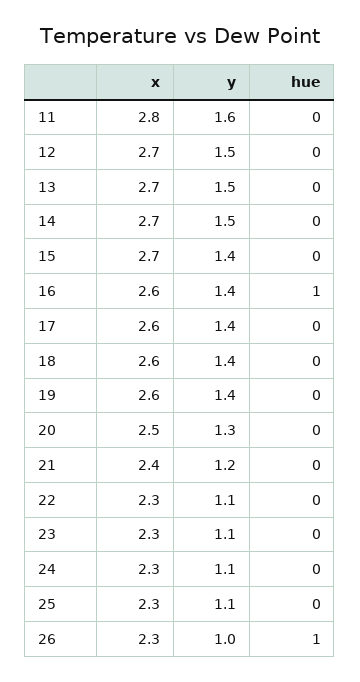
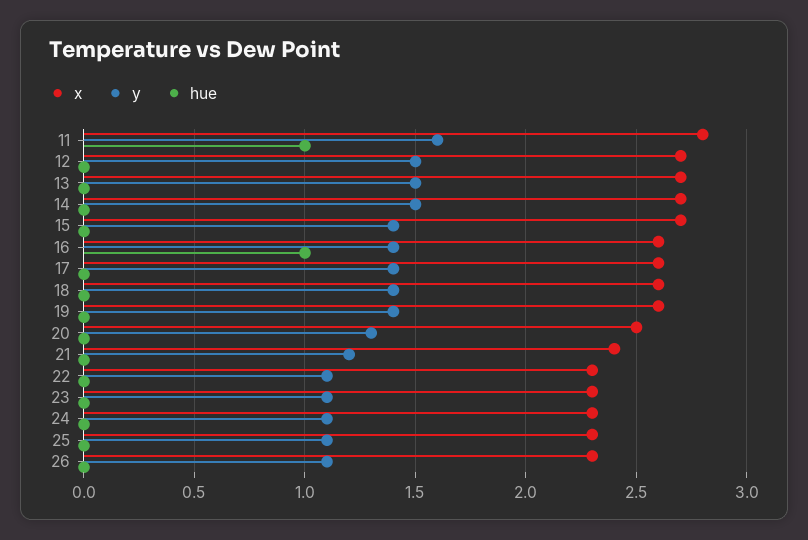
  {
    "x": {
      "11": 2.8,
      "12": 2.7,
      "13": 2.7,
      "14": 2.7,
      "15": 2.7,
      "16": 2.6,
      "17": 2.6,
      "18": 2.6,
      "19": 2.6,
      "20": 2.5,
      "21": 2.4,
      "22": 2.3,
      "23": 2.3,
      "24": 2.3,
      "25": 2.3,
      "26": 2.3
    },
    "y": {
      "11": 1.6,
      "12": 1.5,
      "13": 1.5,
      "14": 1.5,
      "15": 1.4,
      "16": 1.4,
      "17": 1.4,
      "18": 1.4,
      "19": 1.4,
      "20": 1.3,
      "21": 1.2,
      "22": 1.1,
      "23": 1.1,
      "24": 1.1,
      "25": 1.1,
-     "26": 1
+     "26": 1.1
    },
    "hue": {
-     "11": 0,
+     "11": 1,
      "12": 0,
      "13": 0,
      "14": 0,
      "15": 0,
      "16": 1,
      "17": 0,
      "18": 0,
      "19": 0,
      "20": 0,
      "21": 0,
      "22": 0,
      "23": 0,
      "24": 0,
      "25": 0,
-     "26": 1
+     "26": 0
    }
  }

